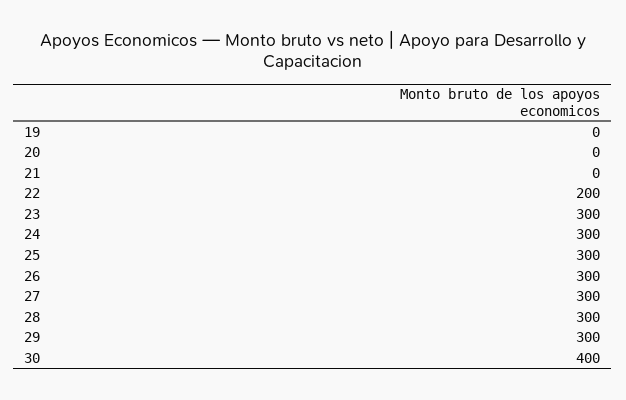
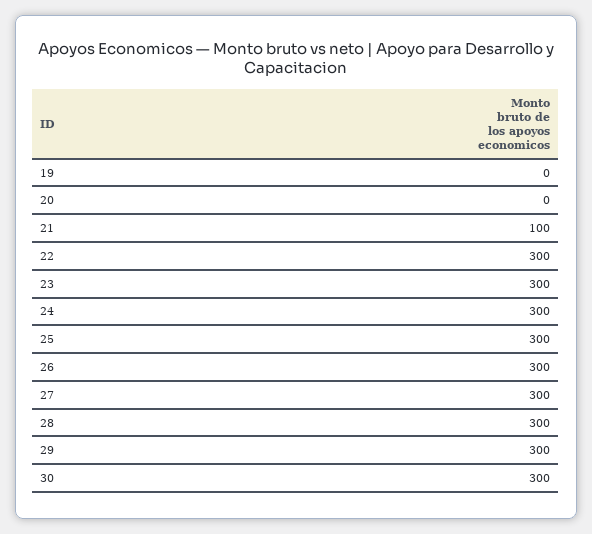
  {
    "19": 0,
    "20": 0,
-   "21": 0,
+   "21": 100,
-   "22": 200,
+   "22": 300,
    "23": 300,
    "24": 300,
    "25": 300,
    "26": 300,
    "27": 300,
    "28": 300,
    "29": 300,
-   "30": 400
+   "30": 300
  }

